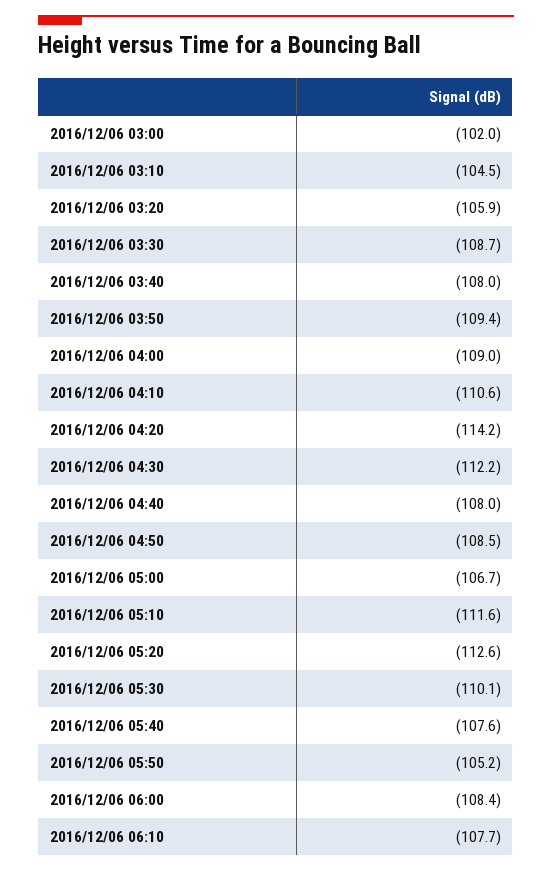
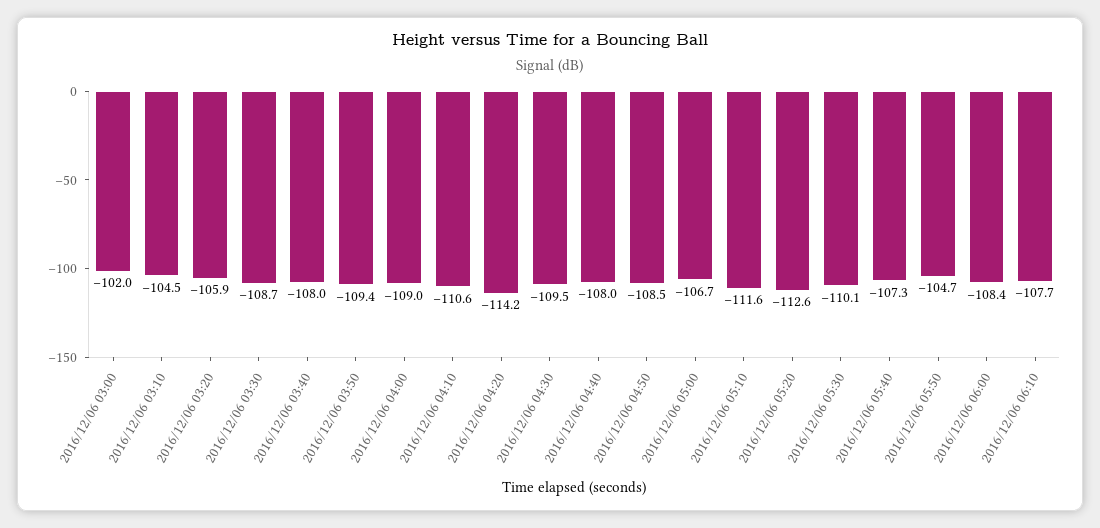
  {
    "2016/12/06 03:00": -102,
    "2016/12/06 03:10": -104.5,
    "2016/12/06 03:20": -105.9,
    "2016/12/06 03:30": -108.7,
    "2016/12/06 03:40": -108,
    "2016/12/06 03:50": -109.4,
    "2016/12/06 04:00": -109,
    "2016/12/06 04:10": -110.6,
    "2016/12/06 04:20": -114.2,
-   "2016/12/06 04:30": -112.2,
+   "2016/12/06 04:30": -109.5,
    "2016/12/06 04:40": -108,
    "2016/12/06 04:50": -108.5,
    "2016/12/06 05:00": -106.7,
    "2016/12/06 05:10": -111.6,
    "2016/12/06 05:20": -112.6,
    "2016/12/06 05:30": -110.1,
-   "2016/12/06 05:40": -107.6,
+   "2016/12/06 05:40": -107.3,
-   "2016/12/06 05:50": -105.2,
+   "2016/12/06 05:50": -104.7,
    "2016/12/06 06:00": -108.4,
    "2016/12/06 06:10": -107.7
  }

